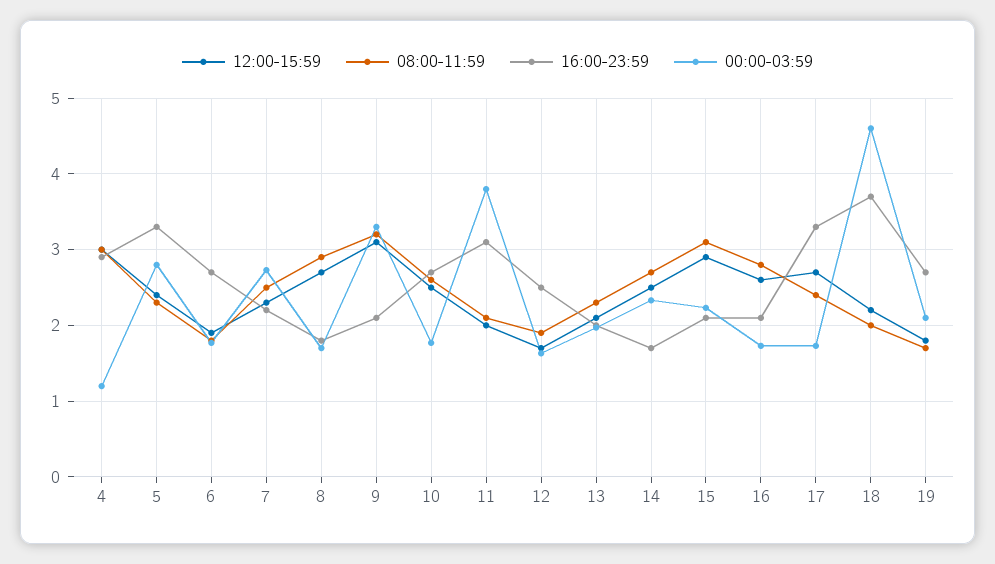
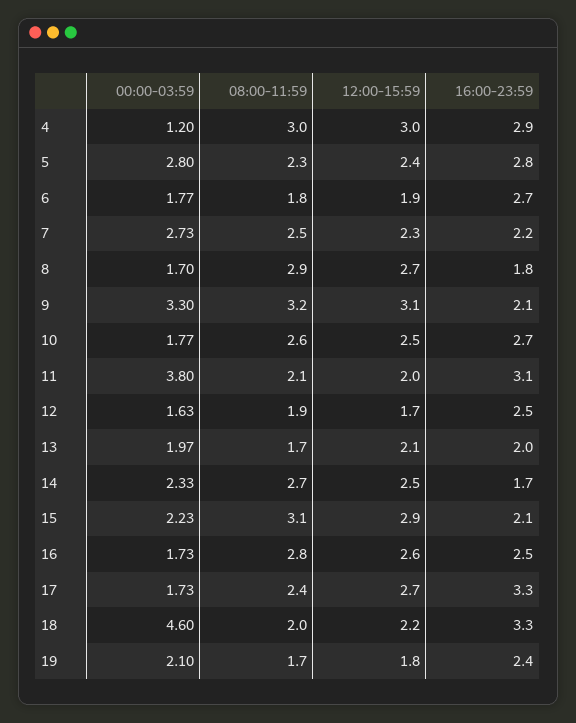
  {
    "12:00-15:59": {
      "4": 3,
      "5": 2.4,
      "6": 1.9,
      "7": 2.3,
      "8": 2.7,
      "9": 3.1,
      "10": 2.5,
      "11": 2,
      "12": 1.7,
      "13": 2.1,
      "14": 2.5,
      "15": 2.9,
      "16": 2.6,
      "17": 2.7,
      "18": 2.2,
      "19": 1.8
    },
    "08:00-11:59": {
      "4": 3,
      "5": 2.3,
      "6": 1.8,
      "7": 2.5,
      "8": 2.9,
      "9": 3.2,
      "10": 2.6,
      "11": 2.1,
      "12": 1.9,
-     "13": 2.3,
+     "13": 1.7,
      "14": 2.7,
      "15": 3.1,
      "16": 2.8,
      "17": 2.4,
      "18": 2,
      "19": 1.7
    },
    "16:00-23:59": {
      "4": 2.9,
-     "5": 3.3,
+     "5": 2.8,
      "6": 2.7,
      "7": 2.2,
      "8": 1.8,
      "9": 2.1,
      "10": 2.7,
      "11": 3.1,
      "12": 2.5,
      "13": 2,
      "14": 1.7,
      "15": 2.1,
-     "16": 2.1,
+     "16": 2.5,
      "17": 3.3,
-     "18": 3.7,
+     "18": 3.3,
-     "19": 2.7
+     "19": 2.4
    },
    "00:00-03:59": {
      "4": 1.2,
      "5": 2.8,
      "6": 1.77,
      "7": 2.73,
      "8": 1.7,
      "9": 3.3,
      "10": 1.77,
      "11": 3.8,
      "12": 1.63,
      "13": 1.97,
      "14": 2.33,
      "15": 2.23,
      "16": 1.73,
      "17": 1.73,
      "18": 4.6,
      "19": 2.1
    }
  }

